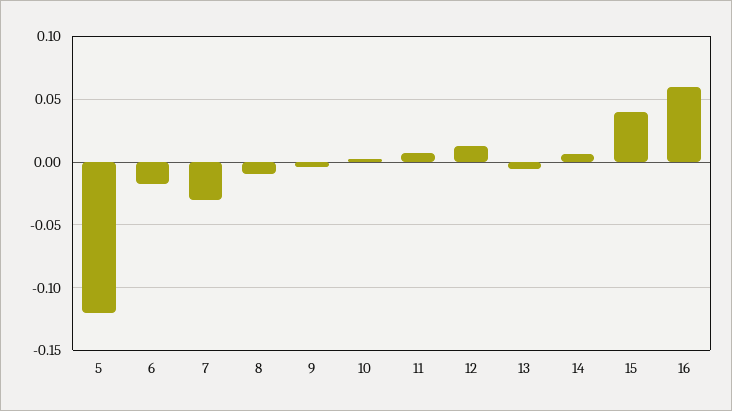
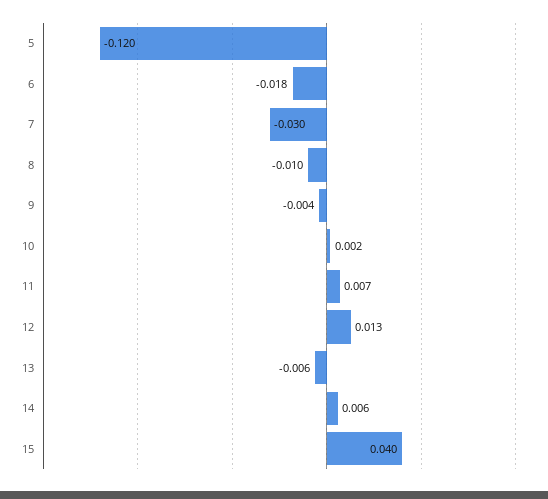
  {
    "5": -0.12,
    "6": -0.018,
    "7": -0.03,
    "8": -0.01,
    "9": -0.004,
    "10": 0.002,
    "11": 0.007,
    "12": 0.013,
    "13": -0.006,
    "14": 0.006,
-   "15": 0.04,
+   "15": 0.04
-   "16": 0.06
  }

